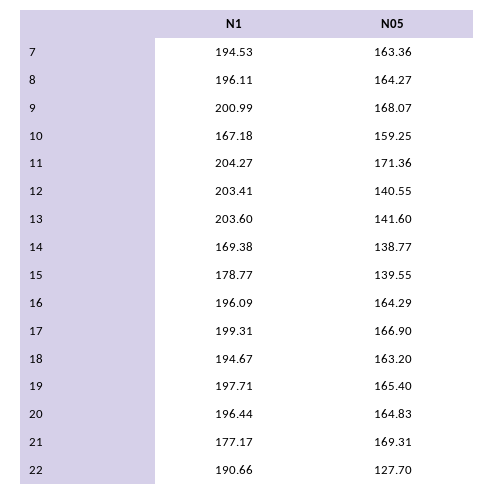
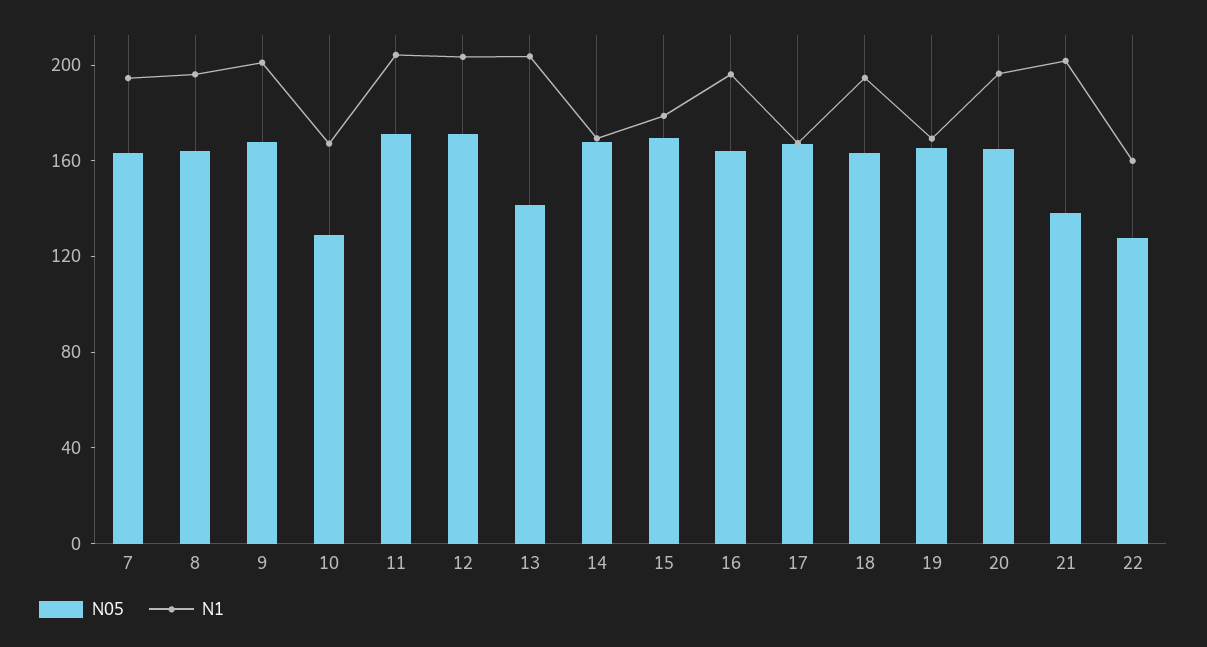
  {
    "N1": {
      "7": 194.53,
      "8": 196.11,
      "9": 200.99,
      "10": 167.18,
      "11": 204.27,
      "12": 203.41,
      "13": 203.6,
      "14": 169.38,
      "15": 178.77,
      "16": 196.09,
-     "17": 199.31,
+     "17": 170,
      "18": 194.67,
-     "19": 197.71,
+     "19": 170,
      "20": 196.44,
-     "21": 177.17,
+     "21": 200,
-     "22": 190.66
+     "22": 160
    },
    "N05": {
      "7": 163.36,
      "8": 164.27,
      "9": 168.07,
-     "10": 159.25,
+     "10": 130,
      "11": 171.36,
-     "12": 140.55,
+     "12": 170,
      "13": 141.6,
-     "14": 138.77,
+     "14": 170,
-     "15": 139.55,
+     "15": 170,
      "16": 164.29,
      "17": 166.9,
      "18": 163.2,
      "19": 165.4,
      "20": 164.83,
-     "21": 169.31,
+     "21": 140,
      "22": 127.7
    }
  }

